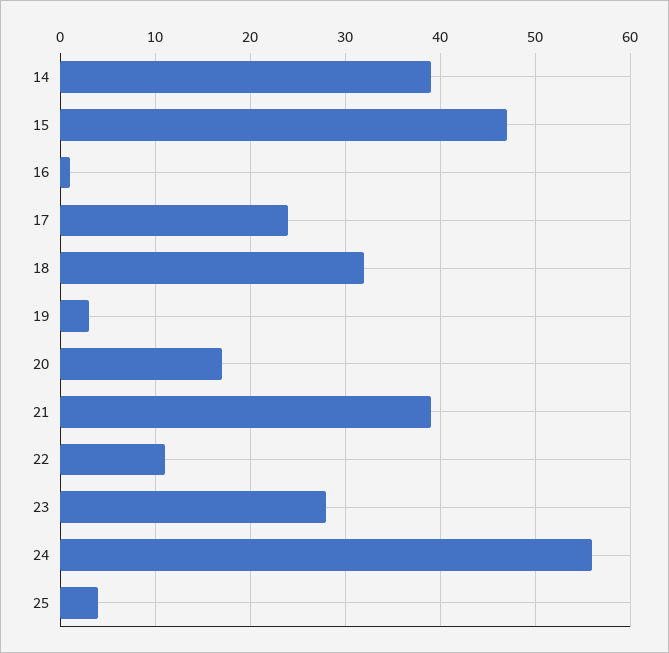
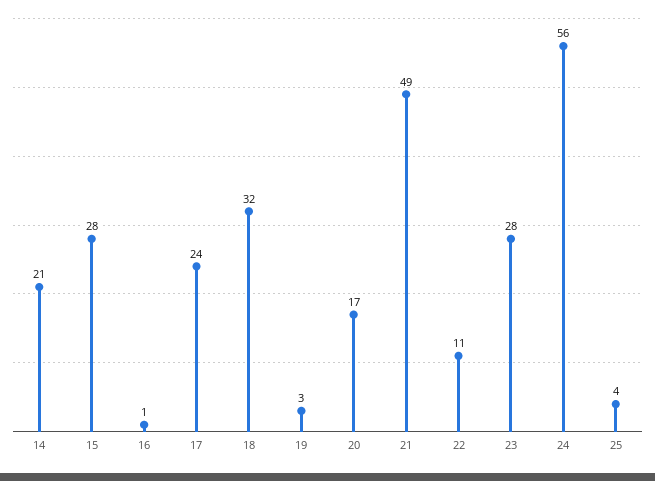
  {
-   "14": 39,
+   "14": 21,
-   "15": 47,
+   "15": 28,
    "16": 1,
    "17": 24,
    "18": 32,
    "19": 3,
    "20": 17,
-   "21": 39,
+   "21": 49,
    "22": 11,
    "23": 28,
    "24": 56,
    "25": 4
  }

